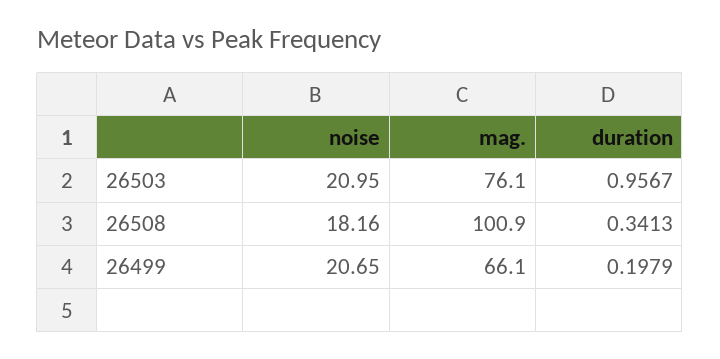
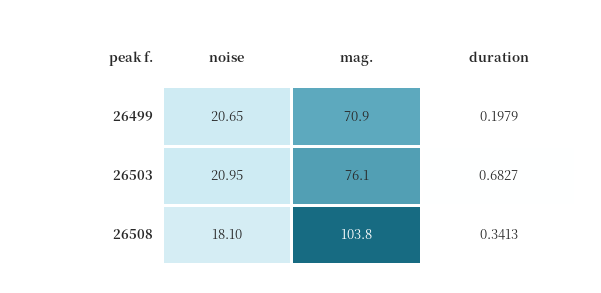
  {
    "noise": {
      "26503": 20.95,
-     "26508": 18.16,
+     "26508": 18.1,
      "26499": 20.65
    },
    "mag.": {
      "26503": 76.1,
-     "26508": 100.9,
+     "26508": 103.8,
-     "26499": 66.1
+     "26499": 70.9
    },
    "duration": {
-     "26503": 0.9567,
+     "26503": 0.6827,
      "26508": 0.3413,
      "26499": 0.1979
    }
  }

